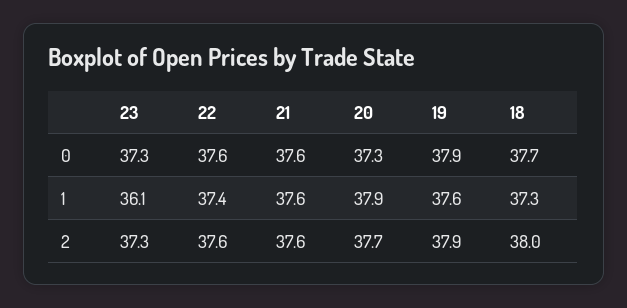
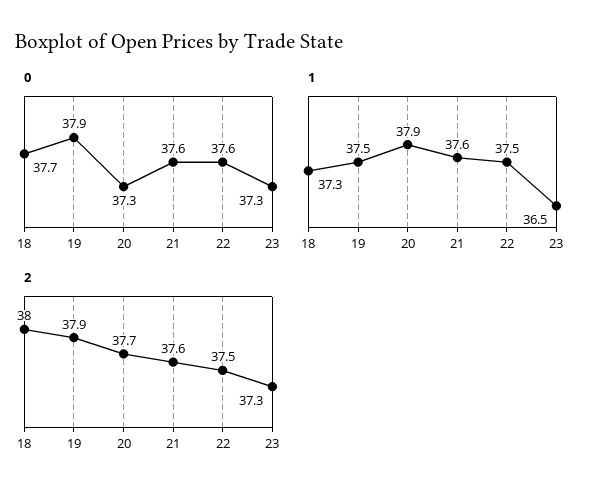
  {
    "0": {
      "23": 37.3,
      "22": 37.6,
      "21": 37.6,
      "20": 37.3,
      "19": 37.9,
      "18": 37.7
    },
    "1": {
-     "23": 36.1,
+     "23": 36.5,
-     "22": 37.4,
+     "22": 37.5,
      "21": 37.6,
      "20": 37.9,
-     "19": 37.6,
+     "19": 37.5,
      "18": 37.3
    },
    "2": {
      "23": 37.3,
-     "22": 37.6,
+     "22": 37.5,
      "21": 37.6,
      "20": 37.7,
      "19": 37.9,
      "18": 38
    }
  }

